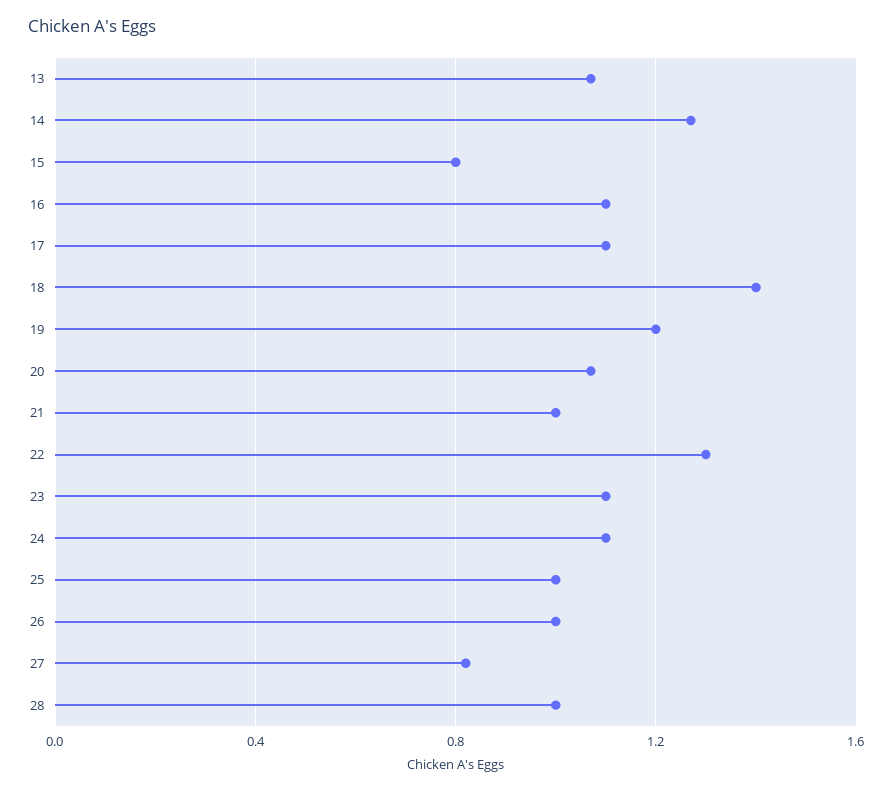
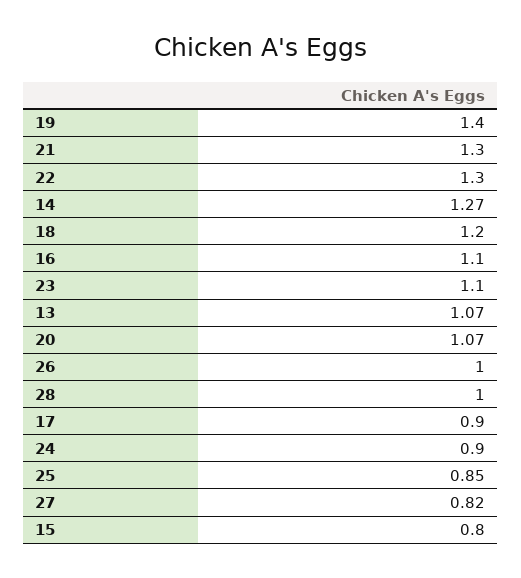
  {
    "13": 1.07,
    "14": 1.27,
    "15": 0.8,
    "16": 1.1,
-   "17": 1.1,
+   "17": 0.9,
-   "18": 1.4,
+   "18": 1.2,
-   "19": 1.2,
+   "19": 1.4,
    "20": 1.07,
-   "21": 1,
+   "21": 1.3,
    "22": 1.3,
    "23": 1.1,
-   "24": 1.1,
+   "24": 0.9,
-   "25": 1,
+   "25": 0.85,
    "26": 1,
    "27": 0.82,
    "28": 1
  }

